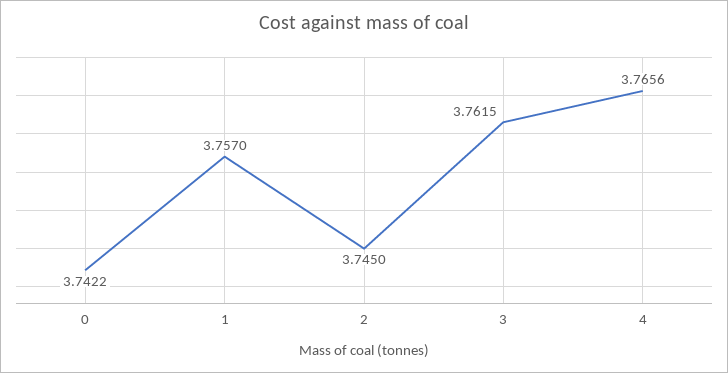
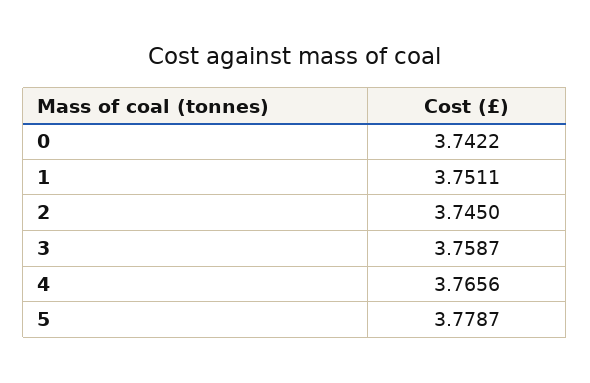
  {
    "0": 3.7422,
-   "1": 3.757,
+   "1": 3.7511,
    "2": 3.745,
-   "3": 3.7615,
+   "3": 3.7587,
-   "4": 3.7656
+   "4": 3.7656,
+   "5": 3.7787
  }

